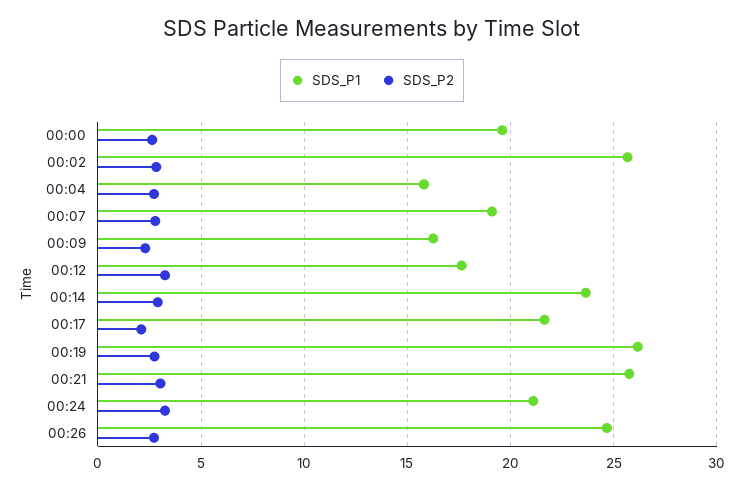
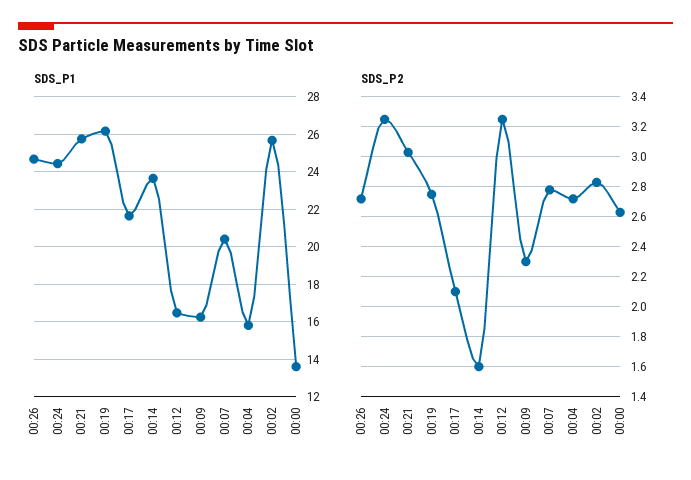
  {
    "SDS_P1": {
-     "00:00": 19.5,
+     "00:00": 13.5,
      "00:02": 25.5,
      "00:04": 16,
-     "00:07": 19,
+     "00:07": 20.5,
      "00:09": 16.5,
-     "00:12": 17.5,
+     "00:12": 16.5,
      "00:14": 23.5,
      "00:17": 21.5,
      "00:19": 26,
      "00:21": 26,
-     "00:24": 21,
+     "00:24": 24.5,
      "00:26": 24.5
    },
    "SDS_P2": {
      "00:00": 2.65,
      "00:02": 2.85,
      "00:04": 2.7,
      "00:07": 2.8,
      "00:09": 2.3,
      "00:12": 3.25,
-     "00:14": 3,
+     "00:14": 1.6,
      "00:17": 2.1,
      "00:19": 2.75,
      "00:21": 3.05,
      "00:24": 3.25,
      "00:26": 2.7
    }
  }

